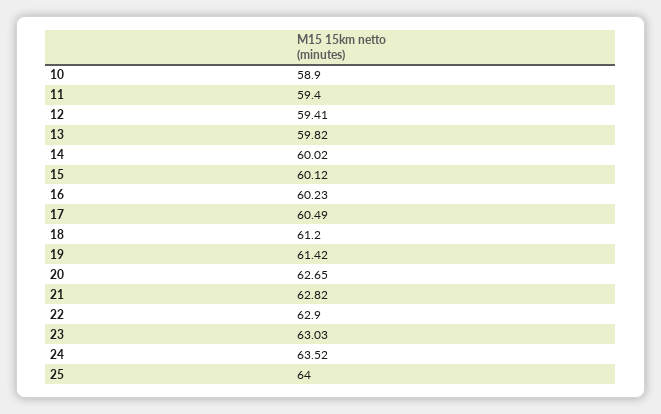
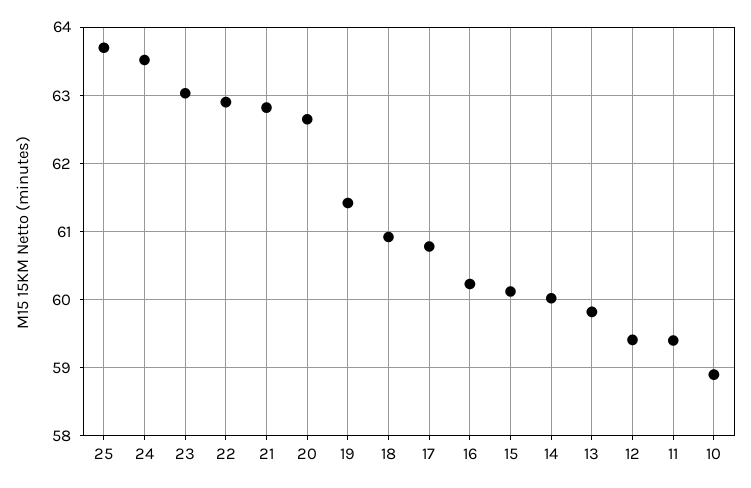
  {
    "10": 58.9,
    "11": 59.4,
    "12": 59.41,
    "13": 59.82,
    "14": 60.02,
    "15": 60.12,
    "16": 60.23,
-   "17": 60.49,
+   "17": 60.8,
-   "18": 61.2,
+   "18": 60.9,
    "19": 61.42,
    "20": 62.65,
    "21": 62.82,
    "22": 62.9,
    "23": 63.03,
    "24": 63.52,
-   "25": 64
+   "25": 63.7
  }

